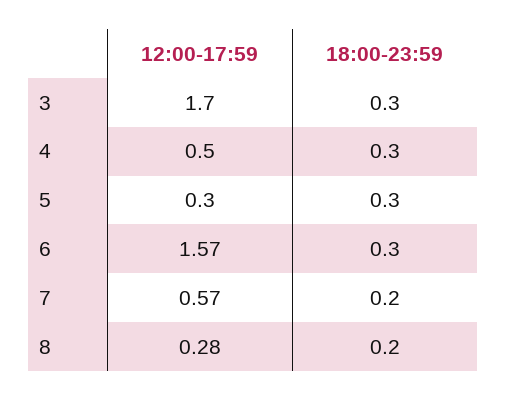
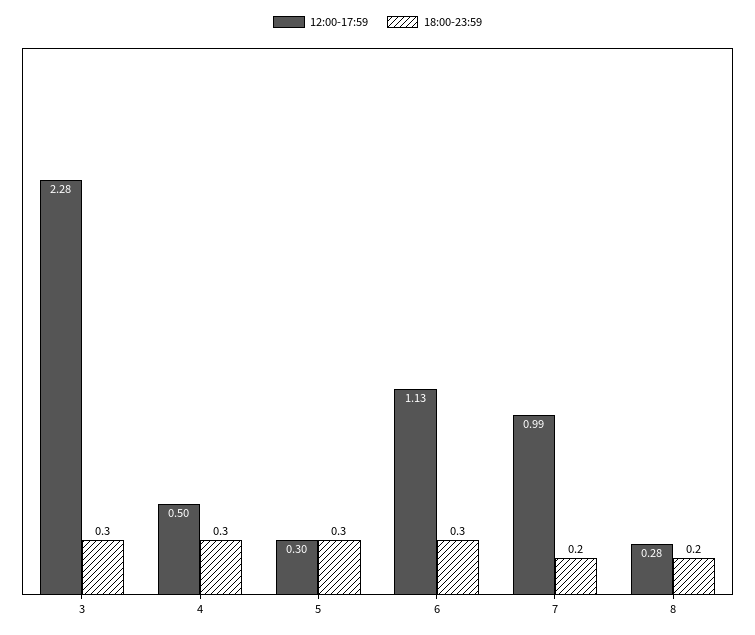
  {
    "12:00-17:59": {
-     "3": 1.7,
+     "3": 2.28,
      "4": 0.5,
      "5": 0.3,
-     "6": 1.57,
+     "6": 1.13,
-     "7": 0.57,
+     "7": 0.99,
      "8": 0.28
    },
    "18:00-23:59": {
      "3": 0.3,
      "4": 0.3,
      "5": 0.3,
      "6": 0.3,
      "7": 0.2,
      "8": 0.2
    }
  }

